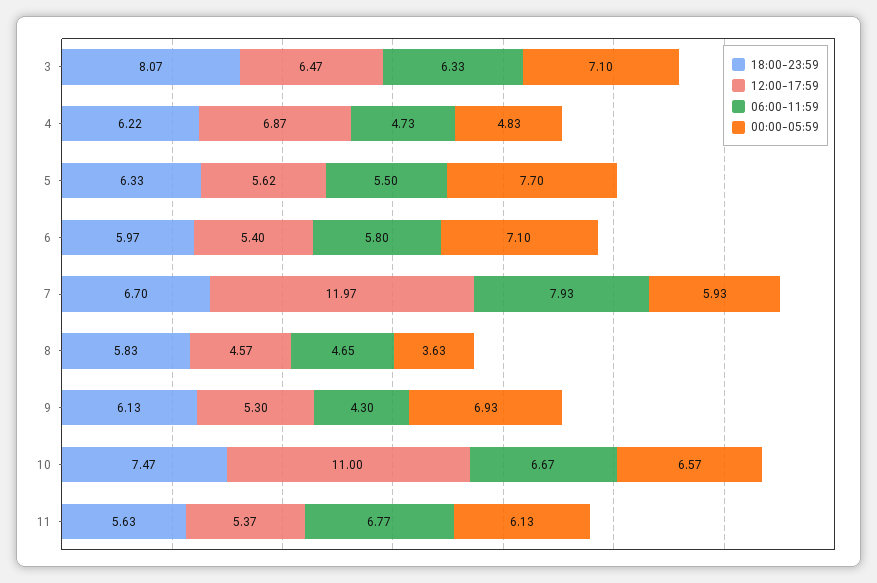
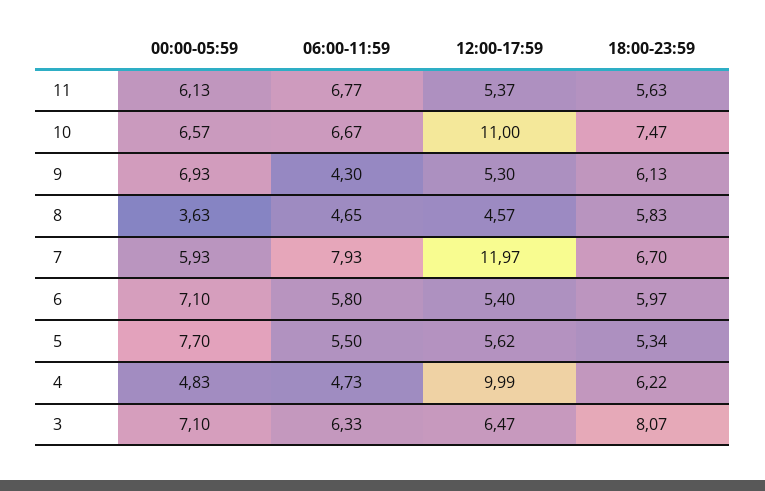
  {
    "18:00-23:59": {
      "3": 8.07,
      "4": 6.22,
-     "5": 6.33,
+     "5": 5.34,
      "6": 5.97,
      "7": 6.7,
      "8": 5.83,
      "9": 6.13,
      "10": 7.47,
      "11": 5.63
    },
    "12:00-17:59": {
      "3": 6.47,
-     "4": 6.87,
+     "4": 9.99,
      "5": 5.62,
      "6": 5.4,
      "7": 11.97,
      "8": 4.57,
      "9": 5.3,
      "10": 11,
      "11": 5.37
    },
    "06:00-11:59": {
      "3": 6.33,
      "4": 4.73,
      "5": 5.5,
      "6": 5.8,
      "7": 7.93,
      "8": 4.65,
      "9": 4.3,
      "10": 6.67,
      "11": 6.77
    },
    "00:00-05:59": {
      "3": 7.1,
      "4": 4.83,
      "5": 7.7,
      "6": 7.1,
      "7": 5.93,
      "8": 3.63,
      "9": 6.93,
      "10": 6.57,
      "11": 6.13
    }
  }

